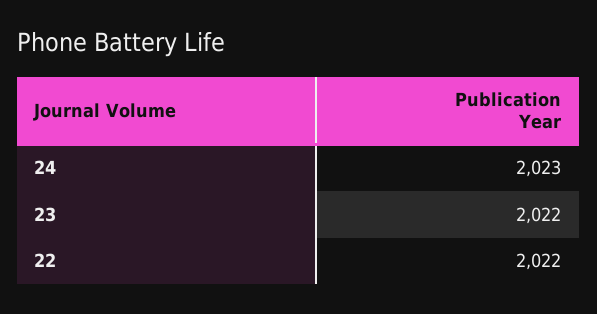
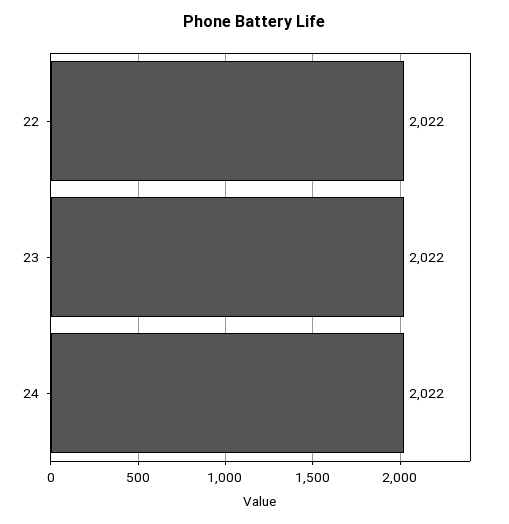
  {
-   "24": 2023,
+   "24": 2022,
    "23": 2022,
    "22": 2022
  }

